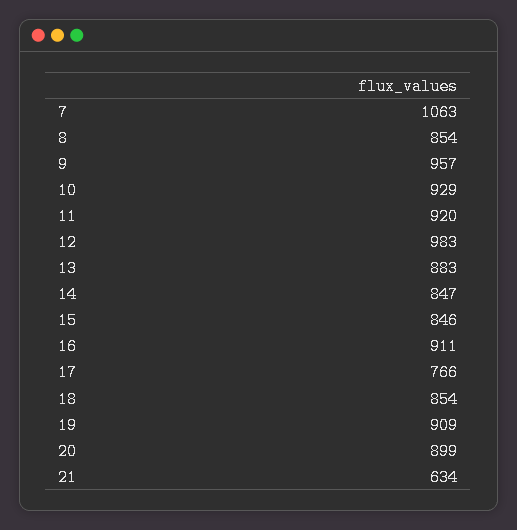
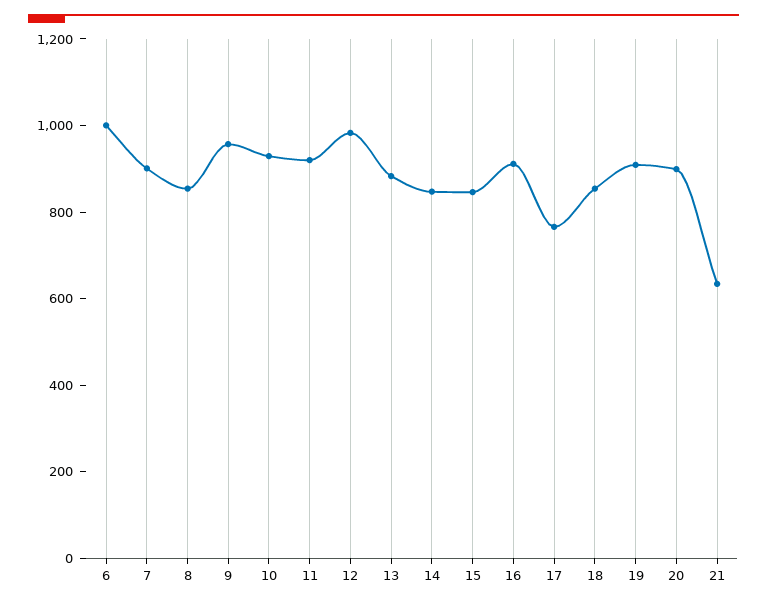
  {
-   "7": 1063,
+   "7": 900,
    "8": 854,
    "9": 957,
    "10": 929,
    "11": 920,
    "12": 983,
    "13": 883,
    "14": 847,
    "15": 846,
    "16": 911,
    "17": 766,
    "18": 854,
    "19": 909,
    "20": 899,
-   "21": 634
+   "21": 634,
+   "6": 1000
  }

